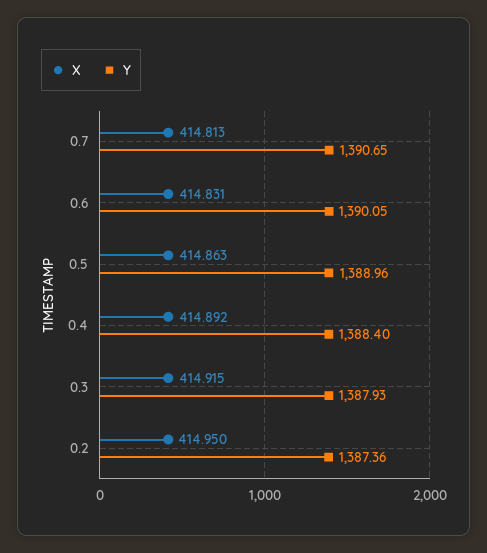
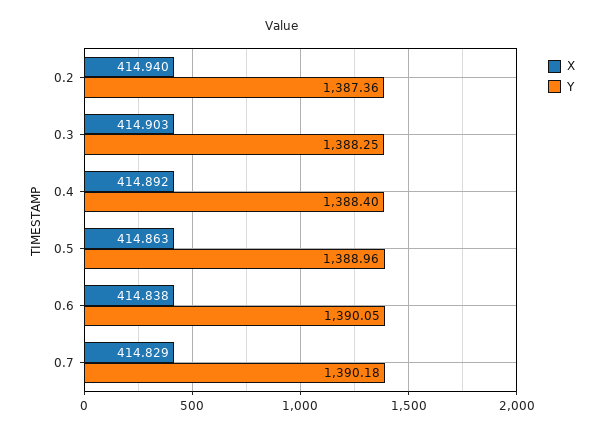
  {
    "X": {
-     "0.7": 414.813,
+     "0.7": 414.829,
-     "0.6": 414.831,
+     "0.6": 414.838,
      "0.5": 414.863,
      "0.4": 414.892,
-     "0.3": 414.915,
+     "0.3": 414.903,
-     "0.2": 414.95
+     "0.2": 414.94
    },
    "Y": {
-     "0.7": 1390.65,
+     "0.7": 1390.18,
      "0.6": 1390.05,
      "0.5": 1388.96,
      "0.4": 1388.4,
-     "0.3": 1387.93,
+     "0.3": 1388.25,
      "0.2": 1387.36
    }
  }

